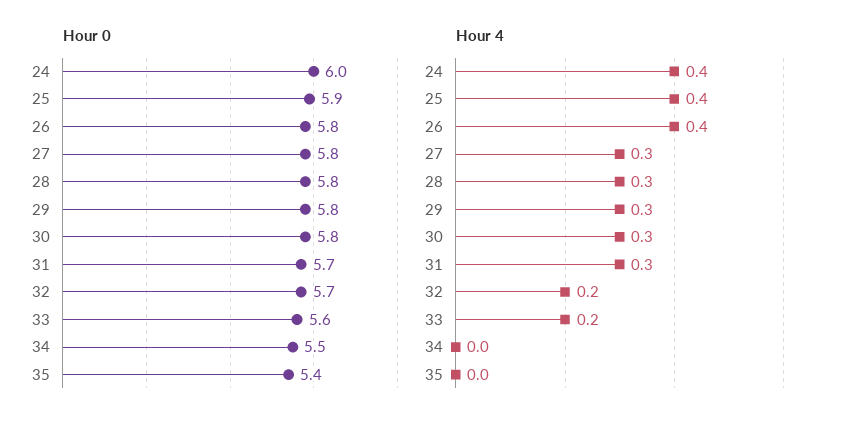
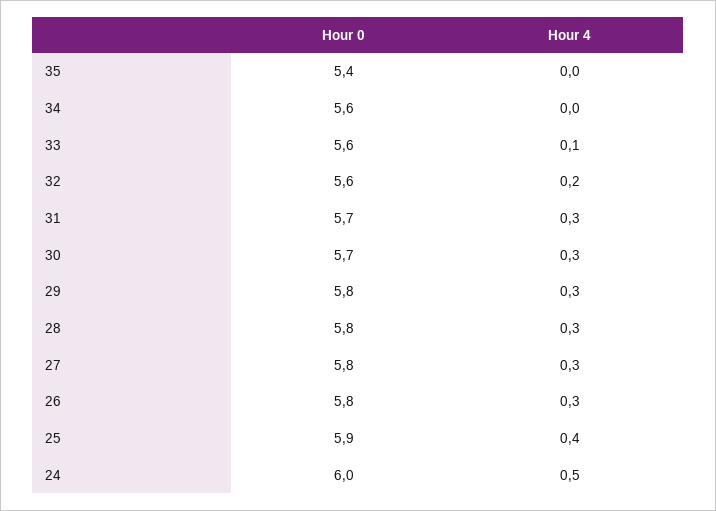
  {
    "Hour 0": {
      "24": 6,
      "25": 5.9,
      "26": 5.8,
      "27": 5.8,
      "28": 5.8,
      "29": 5.8,
-     "30": 5.8,
+     "30": 5.7,
      "31": 5.7,
-     "32": 5.7,
+     "32": 5.6,
      "33": 5.6,
-     "34": 5.5,
+     "34": 5.6,
      "35": 5.4
    },
    "Hour 4": {
-     "24": 0.4,
+     "24": 0.5,
      "25": 0.4,
-     "26": 0.4,
+     "26": 0.3,
      "27": 0.3,
      "28": 0.3,
      "29": 0.3,
      "30": 0.3,
      "31": 0.3,
      "32": 0.2,
-     "33": 0.2,
+     "33": 0.1,
      "34": 0,
      "35": 0
    }
  }

